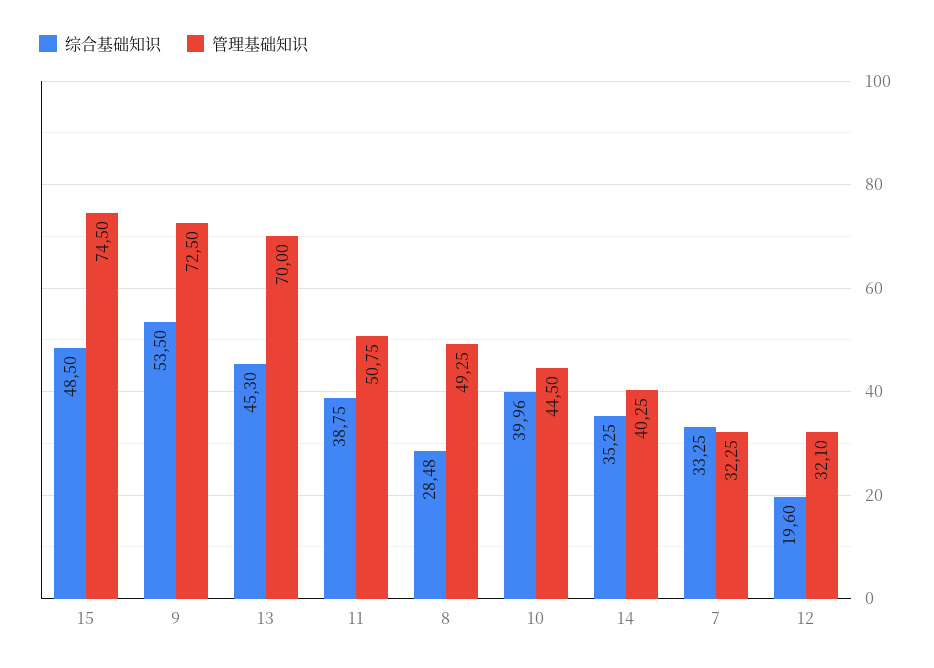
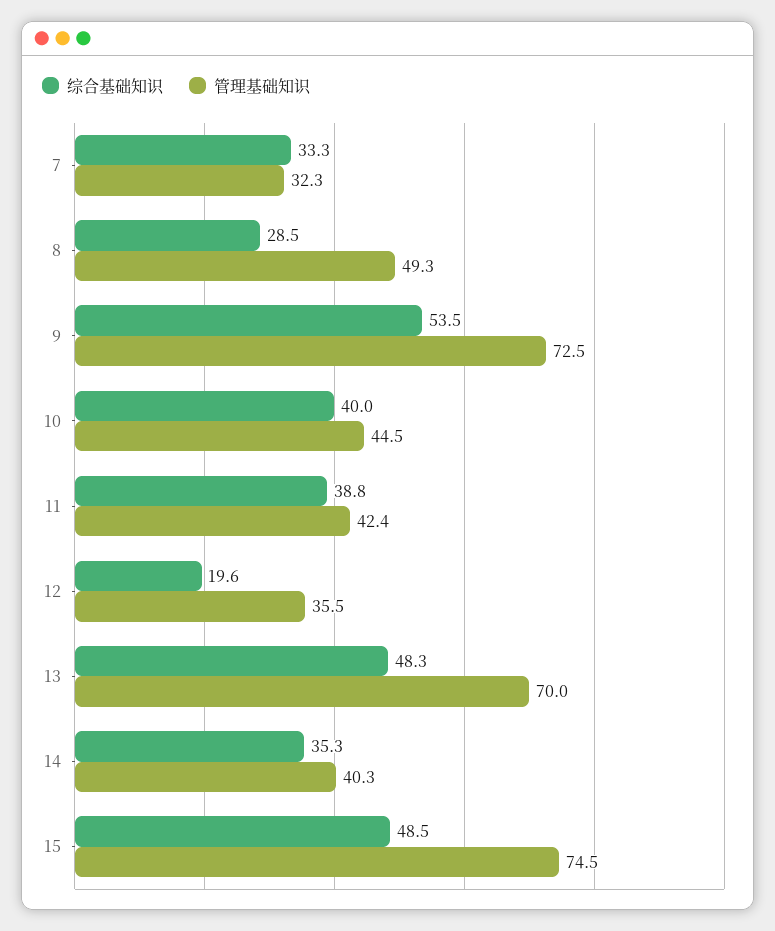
  {
    "综合基础知识": {
      "15": 48.5,
      "9": 53.5,
-     "13": 45.3,
+     "13": 48.3,
      "11": 38.75,
      "8": 28.48,
      "10": 39.96,
      "14": 35.25,
      "7": 33.25,
      "12": 19.6
    },
    "管理基础知识": {
      "15": 74.5,
      "9": 72.5,
      "13": 70,
-     "11": 50.75,
+     "11": 42.4,
      "8": 49.25,
      "10": 44.5,
      "14": 40.25,
      "7": 32.25,
-     "12": 32.1
+     "12": 35.5
    }
  }

